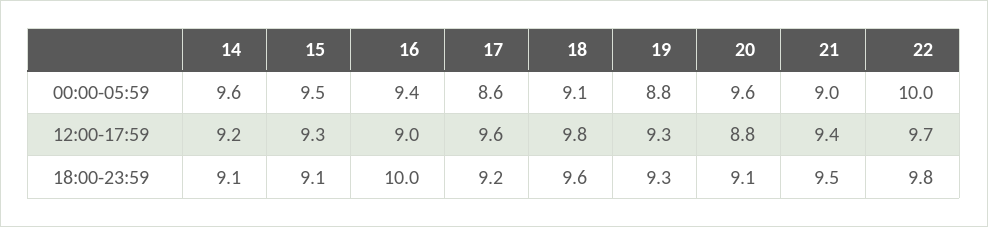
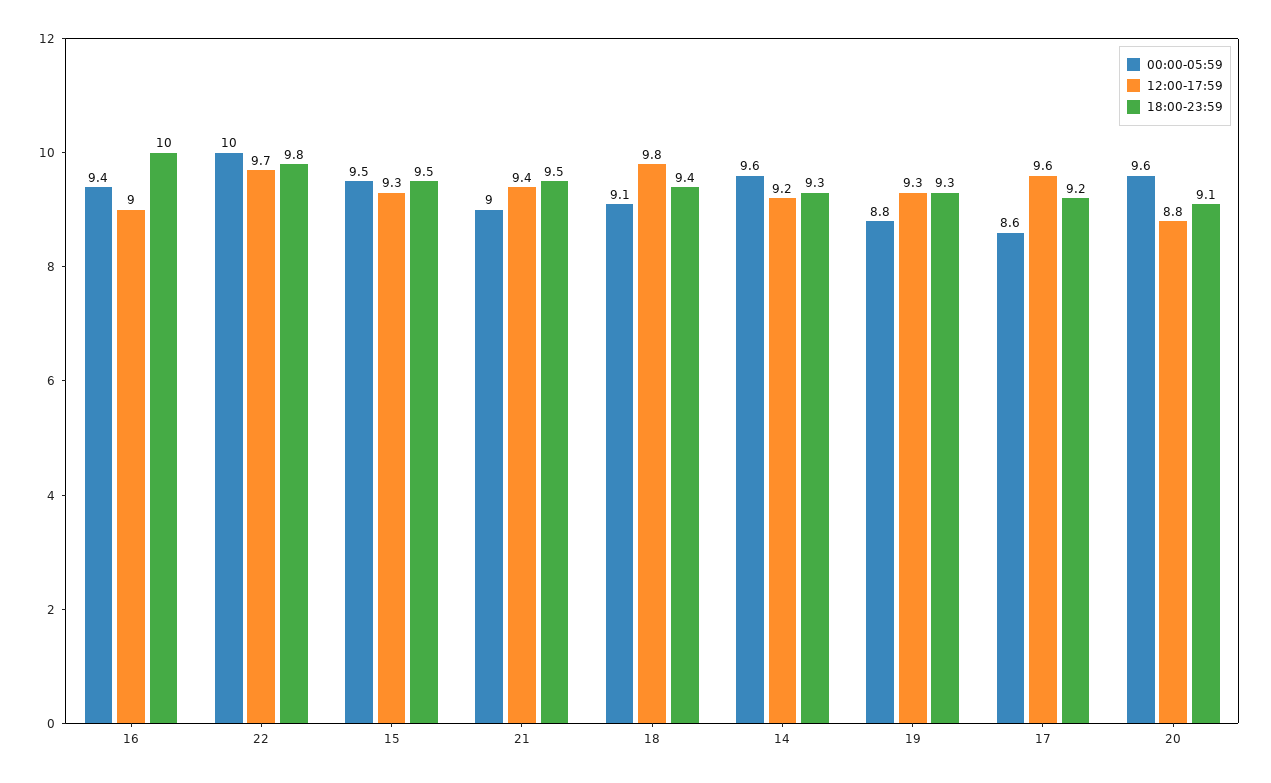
  {
    "00:00-05:59": {
      "14": 9.6,
      "15": 9.5,
      "16": 9.4,
      "17": 8.6,
      "18": 9.1,
      "19": 8.8,
      "20": 9.6,
      "21": 9,
      "22": 10
    },
    "12:00-17:59": {
      "14": 9.2,
      "15": 9.3,
      "16": 9,
      "17": 9.6,
      "18": 9.8,
      "19": 9.3,
      "20": 8.8,
      "21": 9.4,
      "22": 9.7
    },
    "18:00-23:59": {
-     "14": 9.1,
+     "14": 9.3,
-     "15": 9.1,
+     "15": 9.5,
      "16": 10,
      "17": 9.2,
-     "18": 9.6,
+     "18": 9.4,
      "19": 9.3,
      "20": 9.1,
      "21": 9.5,
      "22": 9.8
    }
  }

